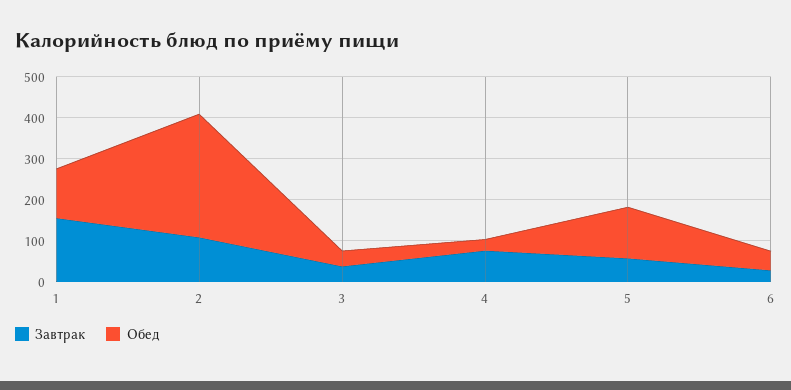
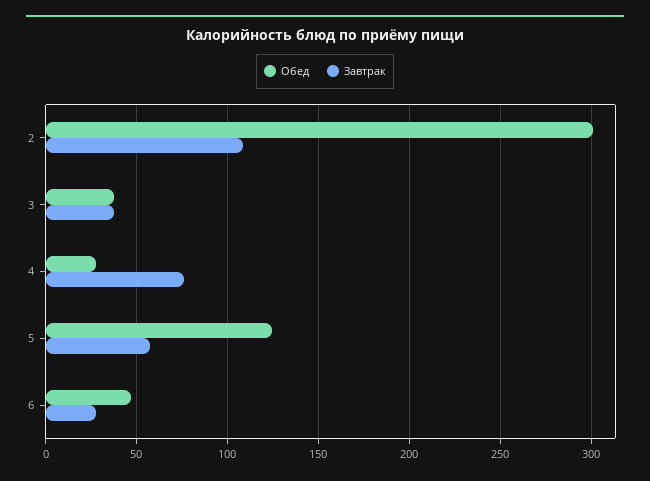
  {
    "Завтрак": {
-     "1": 160,
      "2": 110,
      "3": 40,
      "4": 75,
      "5": 60,
      "6": 30
    },
    "Обед": {
-     "1": 120,
      "2": 300,
      "3": 40,
      "4": 30,
      "5": 125,
      "6": 45
    }
  }

